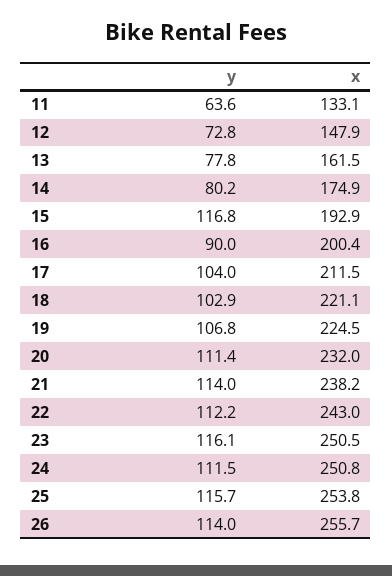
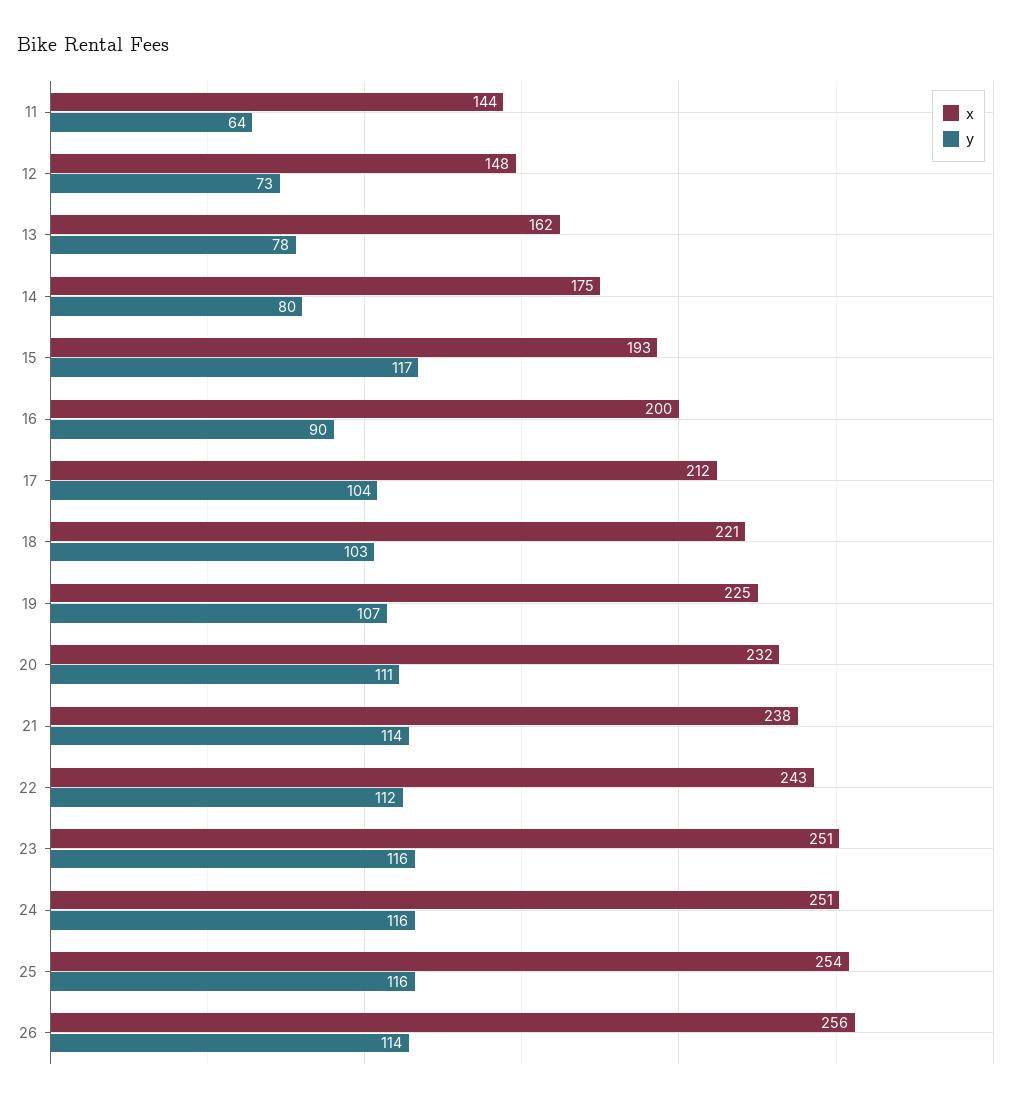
  {
    "y": {
      "11": 63.6,
      "12": 72.8,
      "13": 77.8,
      "14": 80.2,
      "15": 116.8,
      "16": 90,
      "17": 104,
      "18": 102.9,
      "19": 106.8,
      "20": 111.4,
      "21": 114,
      "22": 112.2,
      "23": 116.1,
-     "24": 111.5,
+     "24": 116,
      "25": 115.7,
      "26": 114
    },
    "x": {
-     "11": 133.1,
+     "11": 144,
      "12": 147.9,
      "13": 161.5,
      "14": 174.9,
      "15": 192.9,
      "16": 200.4,
      "17": 211.5,
      "18": 221.1,
      "19": 224.5,
      "20": 232,
      "21": 238.2,
      "22": 243,
      "23": 250.5,
      "24": 250.8,
      "25": 253.8,
      "26": 255.7
    }
  }

